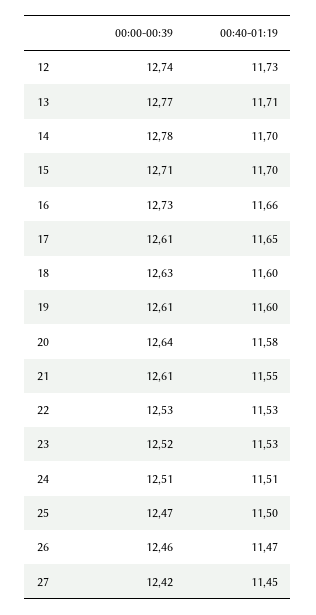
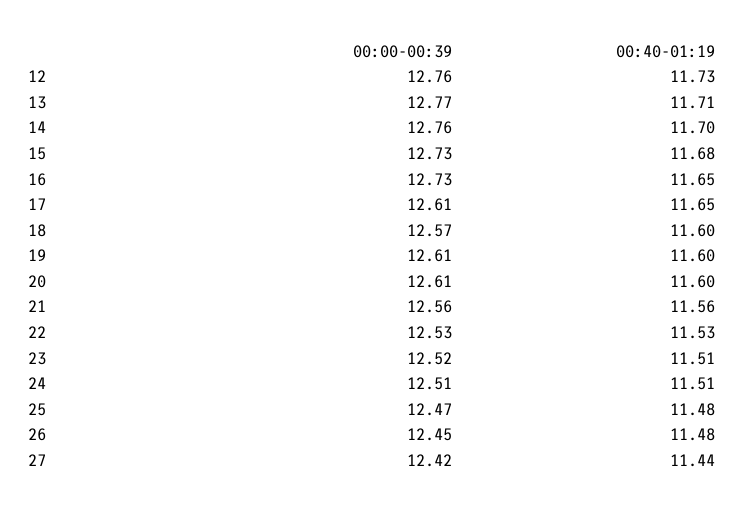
  {
    "00:00-00:39": {
-     "12": 12.74,
+     "12": 12.76,
      "13": 12.77,
-     "14": 12.78,
+     "14": 12.76,
-     "15": 12.71,
+     "15": 12.73,
      "16": 12.73,
      "17": 12.61,
-     "18": 12.63,
+     "18": 12.57,
      "19": 12.61,
-     "20": 12.64,
+     "20": 12.61,
-     "21": 12.61,
+     "21": 12.56,
      "22": 12.53,
      "23": 12.52,
      "24": 12.51,
      "25": 12.47,
-     "26": 12.46,
+     "26": 12.45,
      "27": 12.42
    },
    "00:40-01:19": {
      "12": 11.73,
      "13": 11.71,
      "14": 11.7,
-     "15": 11.7,
+     "15": 11.68,
-     "16": 11.66,
+     "16": 11.65,
      "17": 11.65,
      "18": 11.6,
      "19": 11.6,
-     "20": 11.58,
+     "20": 11.6,
-     "21": 11.55,
+     "21": 11.56,
      "22": 11.53,
-     "23": 11.53,
+     "23": 11.51,
      "24": 11.51,
-     "25": 11.5,
+     "25": 11.48,
-     "26": 11.47,
+     "26": 11.48,
-     "27": 11.45
+     "27": 11.44
    }
  }

